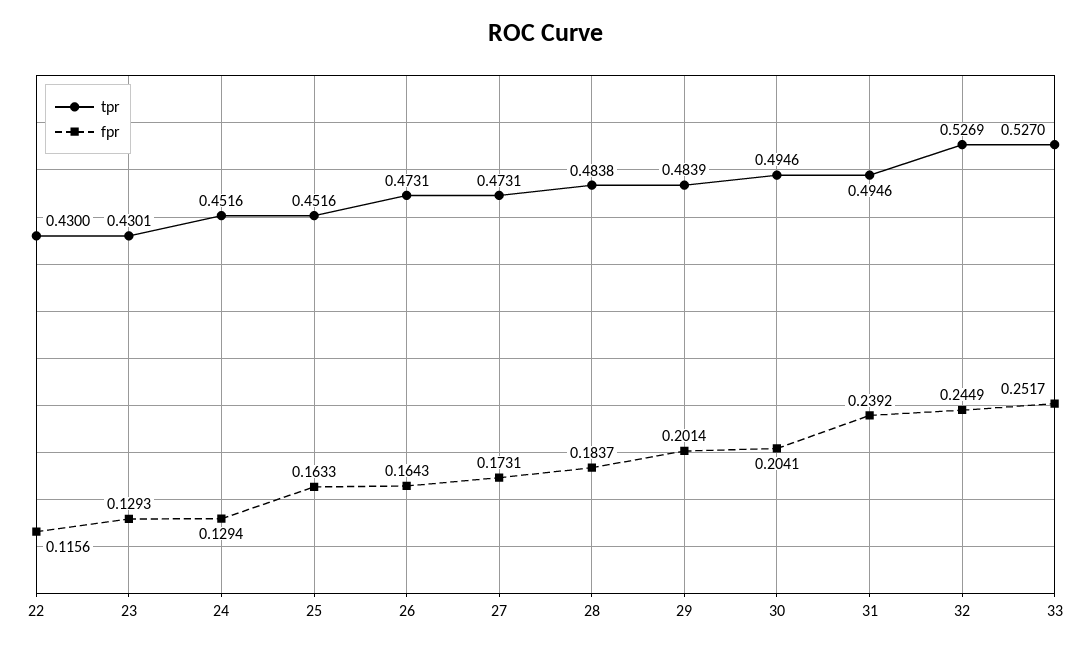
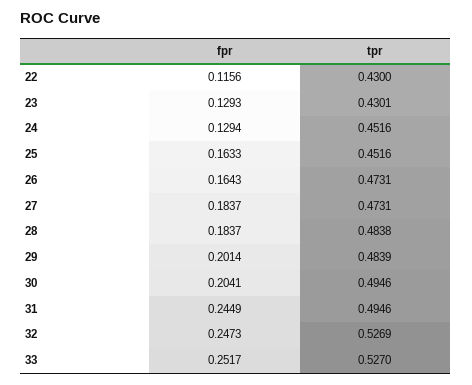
  {
    "tpr": {
      "22": 0.43,
      "23": 0.4301,
      "24": 0.4516,
      "25": 0.4516,
      "26": 0.4731,
      "27": 0.4731,
      "28": 0.4838,
      "29": 0.4839,
      "30": 0.4946,
      "31": 0.4946,
      "32": 0.5269,
      "33": 0.527
    },
    "fpr": {
      "22": 0.1156,
      "23": 0.1293,
      "24": 0.1294,
      "25": 0.1633,
      "26": 0.1643,
-     "27": 0.1731,
+     "27": 0.1837,
      "28": 0.1837,
      "29": 0.2014,
      "30": 0.2041,
-     "31": 0.2392,
+     "31": 0.2449,
-     "32": 0.2449,
+     "32": 0.2473,
      "33": 0.2517
    }
  }

